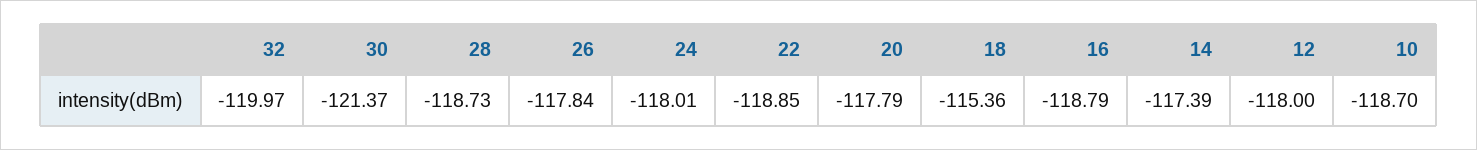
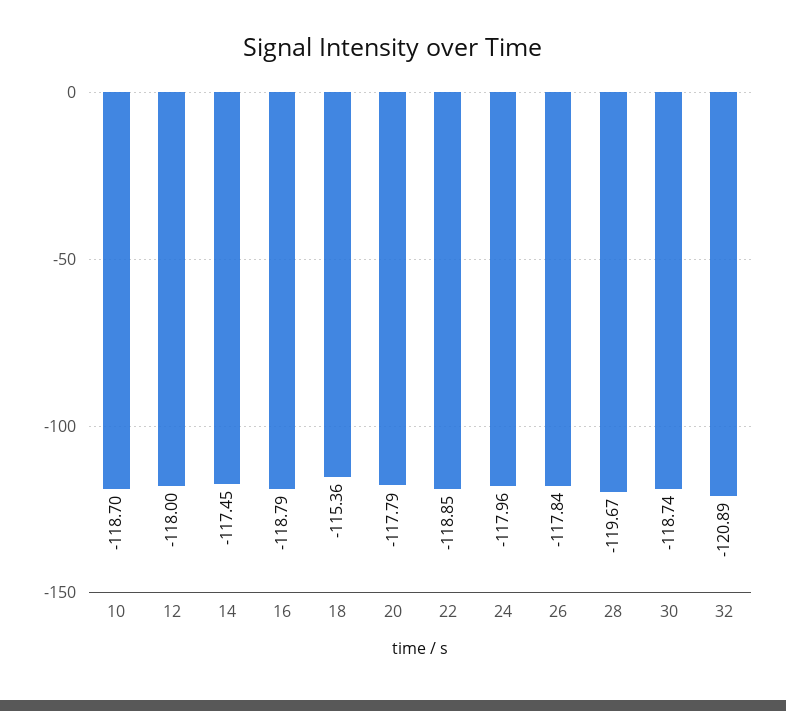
  {
-   "32": -119.97,
+   "32": -120.89,
-   "30": -121.37,
+   "30": -118.74,
-   "28": -118.73,
+   "28": -119.67,
    "26": -117.84,
-   "24": -118.01,
+   "24": -117.96,
    "22": -118.85,
    "20": -117.79,
    "18": -115.36,
    "16": -118.79,
-   "14": -117.39,
+   "14": -117.45,
    "12": -118,
    "10": -118.7
  }

